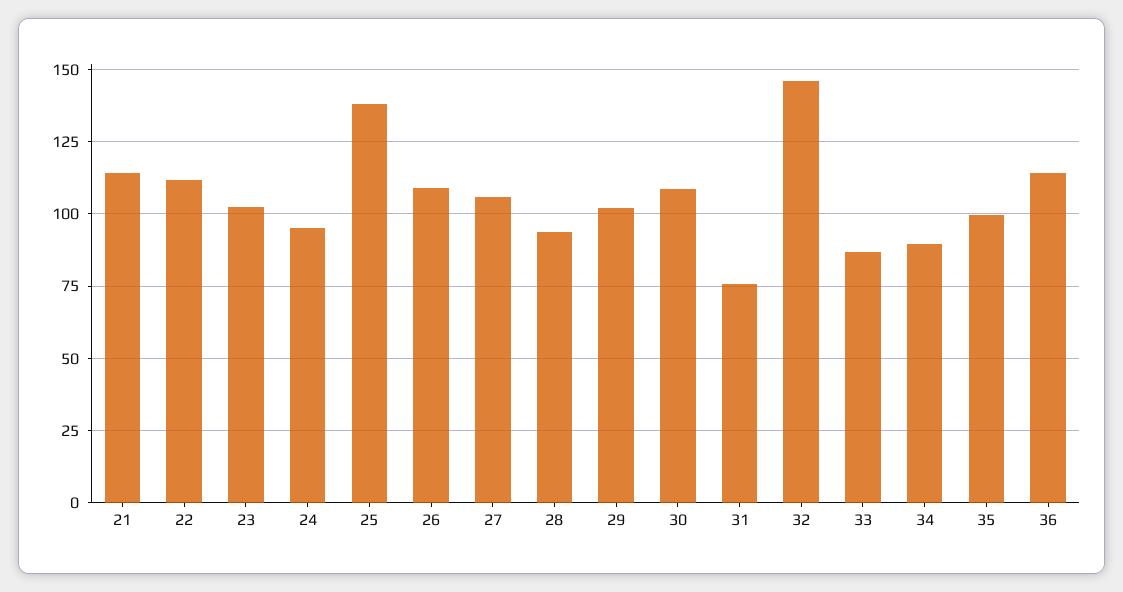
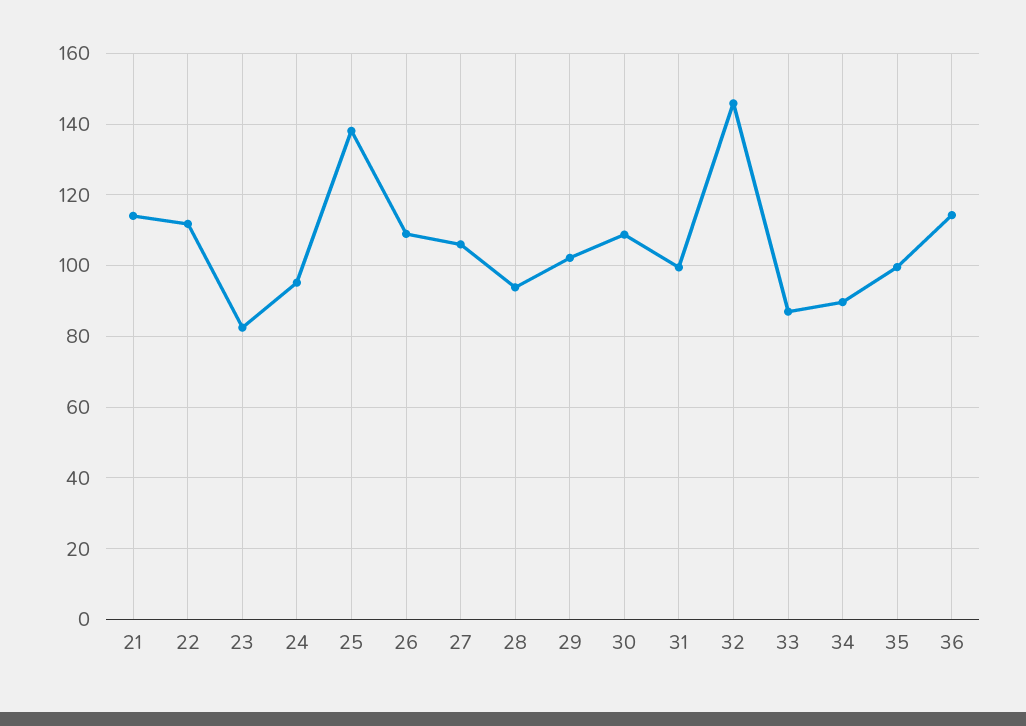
  {
    "21": 114,
    "22": 112,
-   "23": 102.5,
+   "23": 82,
    "24": 96,
    "25": 138,
    "26": 110,
    "27": 106,
    "28": 94,
    "29": 102,
    "30": 108,
-   "31": 75,
+   "31": 100,
    "32": 146,
    "33": 88,
    "34": 90,
    "35": 100,
    "36": 114
  }

